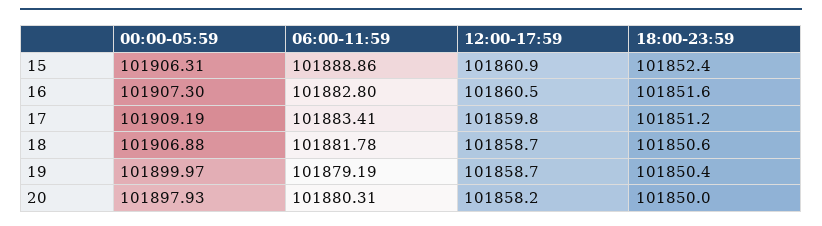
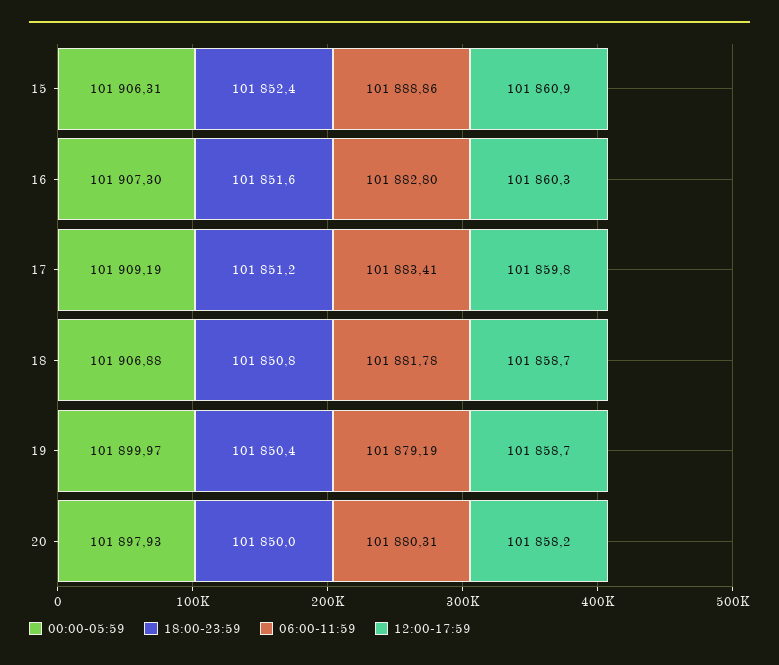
  {
    "00:00-05:59": {
      "15": 101906.31,
      "16": 101907.3,
      "17": 101909.19,
      "18": 101906.88,
      "19": 101899.97,
      "20": 101897.93
    },
    "06:00-11:59": {
      "15": 101888.86,
      "16": 101882.8,
      "17": 101883.41,
      "18": 101881.78,
      "19": 101879.19,
      "20": 101880.31
    },
    "12:00-17:59": {
      "15": 101860.9,
-     "16": 101860.5,
+     "16": 101860.3,
      "17": 101859.8,
      "18": 101858.7,
      "19": 101858.7,
      "20": 101858.2
    },
    "18:00-23:59": {
      "15": 101852.4,
      "16": 101851.6,
      "17": 101851.2,
-     "18": 101850.6,
+     "18": 101850.8,
      "19": 101850.4,
      "20": 101850
    }
  }

